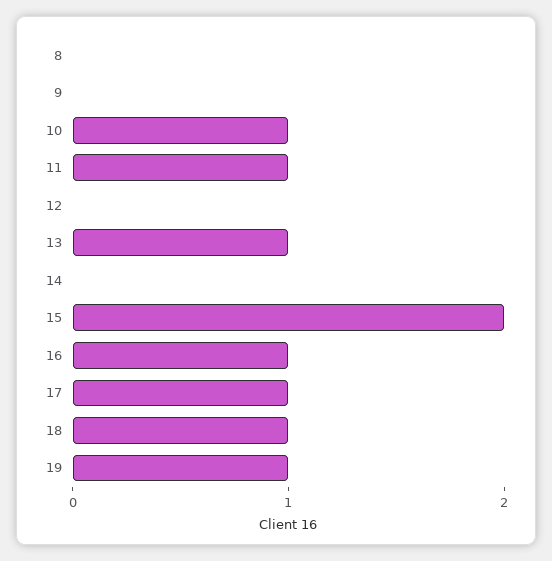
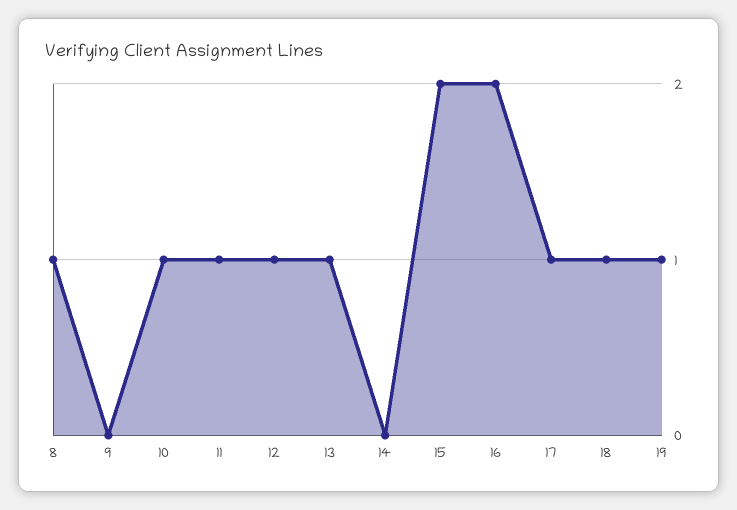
  {
-   "8": 0,
+   "8": 1,
    "9": 0,
    "10": 1,
    "11": 1,
-   "12": 0,
+   "12": 1,
    "13": 1,
    "14": 0,
    "15": 2,
-   "16": 1,
+   "16": 2,
    "17": 1,
    "18": 1,
    "19": 1
  }

